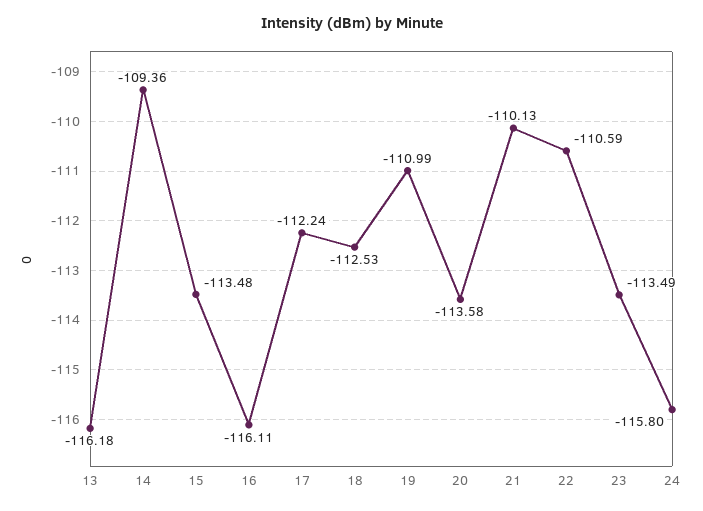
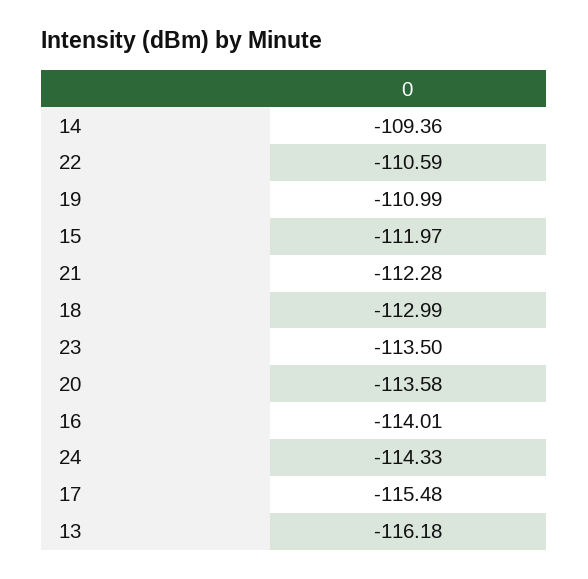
  {
    "13": -116.18,
    "14": -109.36,
-   "15": -113.48,
+   "15": -111.97,
-   "16": -116.11,
+   "16": -114.01,
-   "17": -112.24,
+   "17": -115.48,
-   "18": -112.53,
+   "18": -112.99,
    "19": -110.99,
    "20": -113.58,
-   "21": -110.13,
+   "21": -112.28,
    "22": -110.59,
-   "23": -113.49,
+   "23": -113.5,
-   "24": -115.8
+   "24": -114.33
  }

